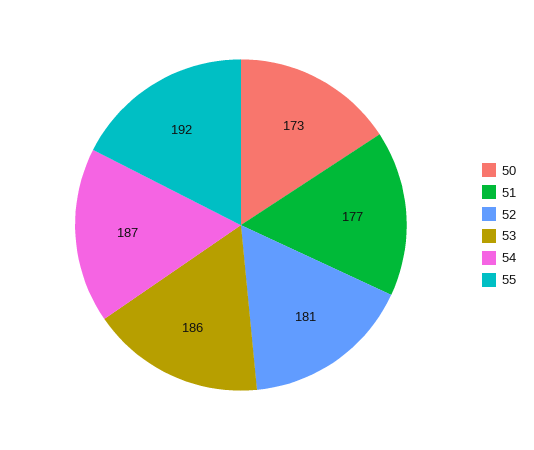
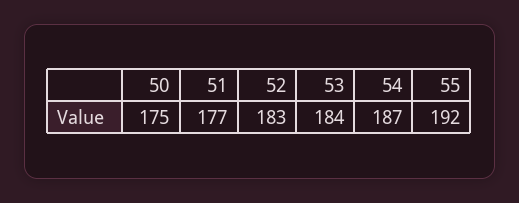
  {
-   "50": 173,
+   "50": 175,
    "51": 177,
-   "52": 181,
+   "52": 183,
-   "53": 186,
+   "53": 184,
    "54": 187,
    "55": 192
  }

